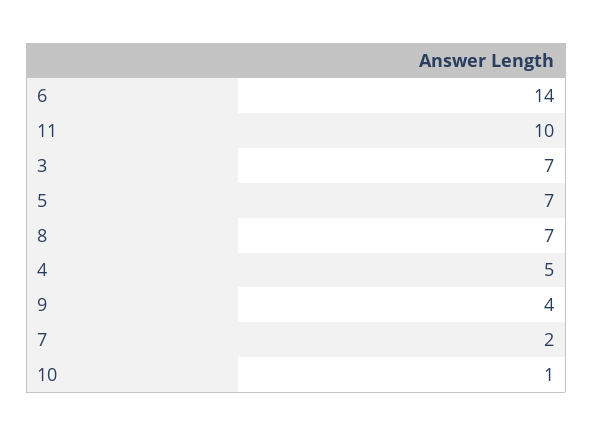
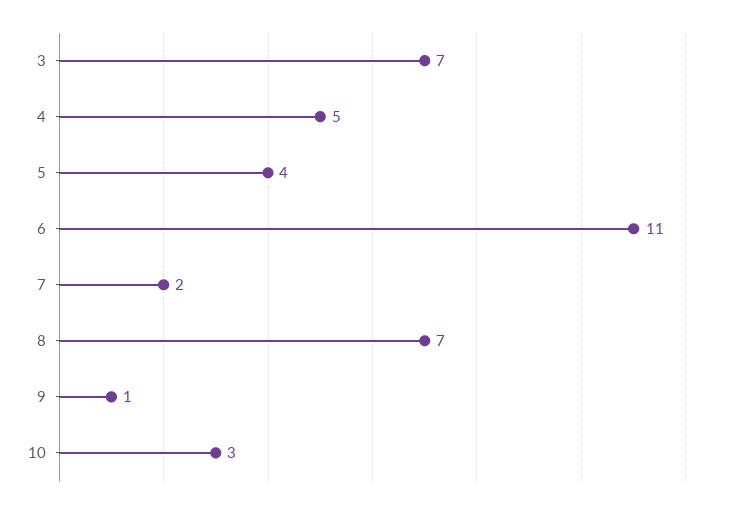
  {
-   "6": 14,
+   "6": 11,
-   "11": 10,
    "3": 7,
-   "5": 7,
+   "5": 4,
    "8": 7,
    "4": 5,
-   "9": 4,
+   "9": 1,
    "7": 2,
-   "10": 1
+   "10": 3
  }

